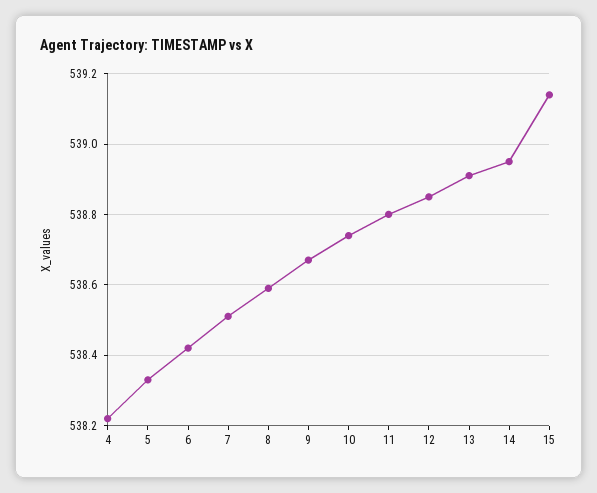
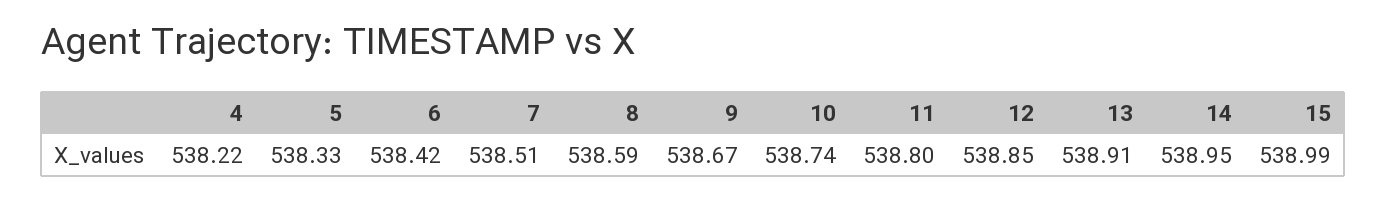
  {
    "4": 538.22,
    "5": 538.33,
    "6": 538.42,
    "7": 538.51,
    "8": 538.59,
    "9": 538.67,
    "10": 538.74,
    "11": 538.8,
    "12": 538.85,
    "13": 538.91,
    "14": 538.95,
-   "15": 539.15
+   "15": 538.99
  }

